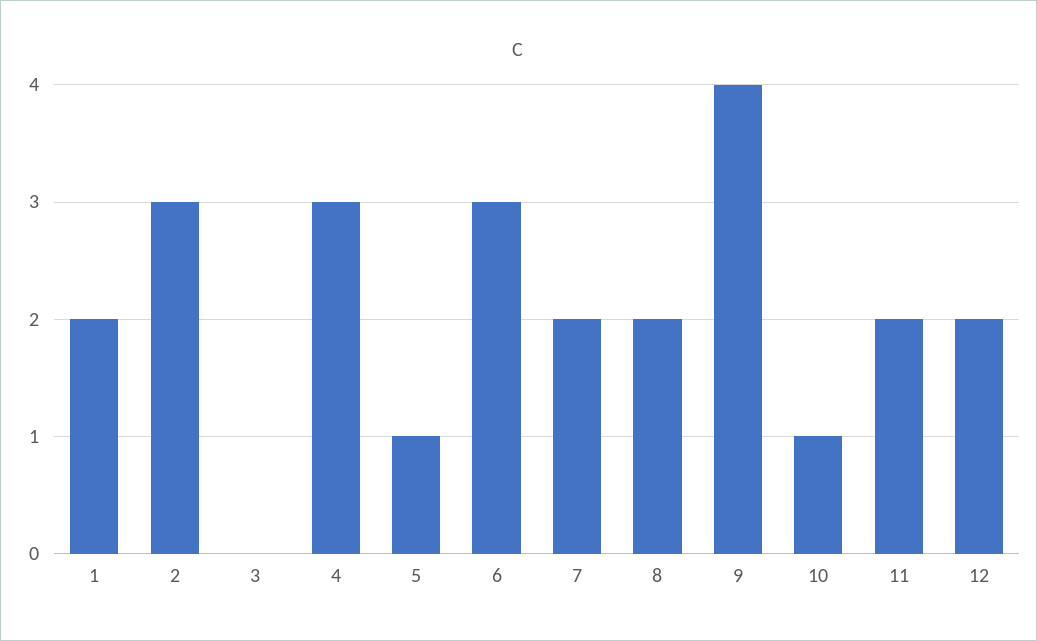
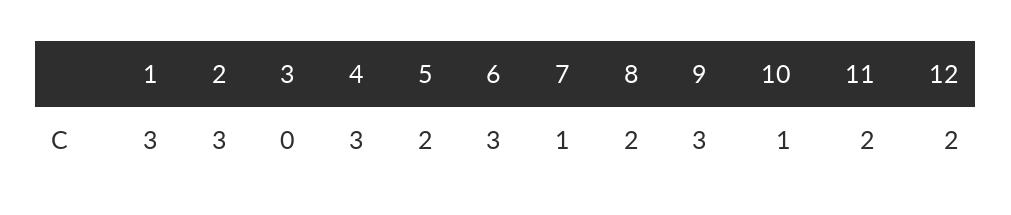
  {
-   "1": 2,
+   "1": 3,
    "2": 3,
    "3": 0,
    "4": 3,
-   "5": 1,
+   "5": 2,
    "6": 3,
-   "7": 2,
+   "7": 1,
    "8": 2,
-   "9": 4,
+   "9": 3,
    "10": 1,
    "11": 2,
    "12": 2
  }

